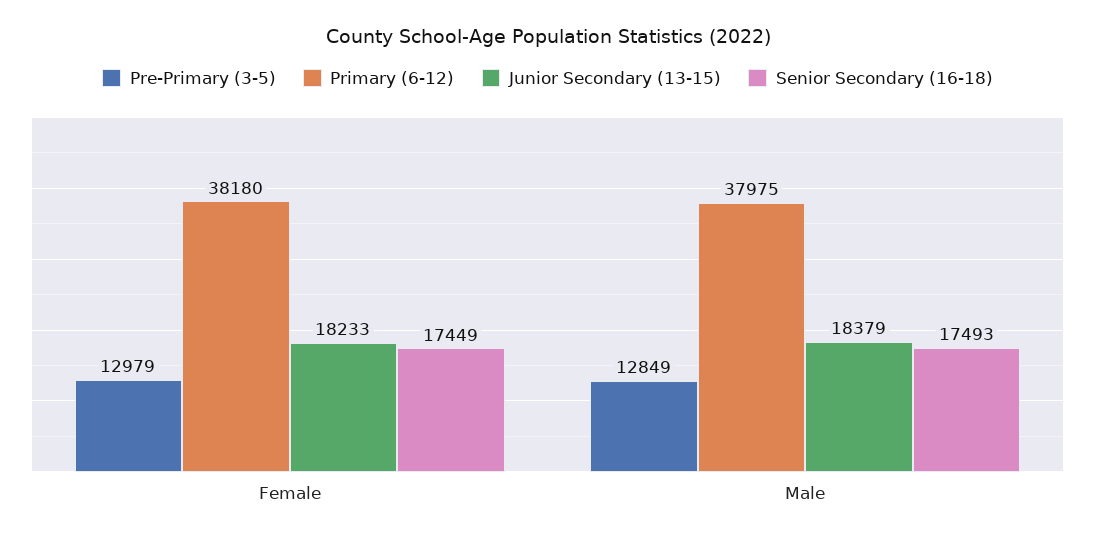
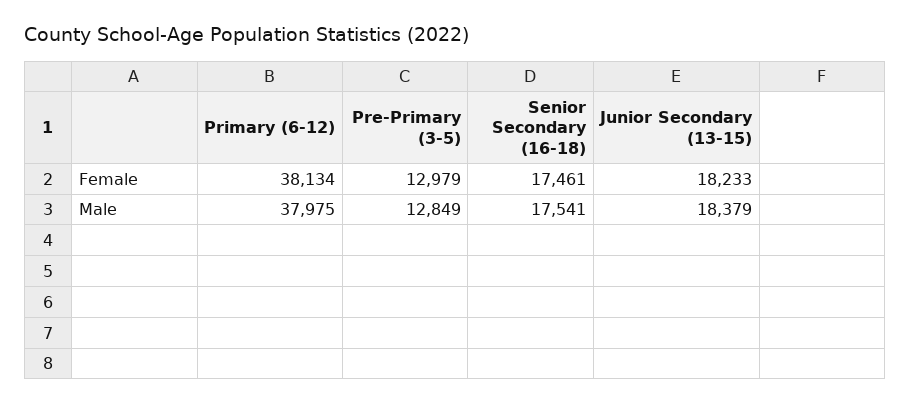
  {
    "Pre-Primary (3-5)": {
      "Female": 12979,
      "Male": 12849
    },
    "Primary (6-12)": {
-     "Female": 38180,
+     "Female": 38134,
      "Male": 37975
    },
    "Junior Secondary (13-15)": {
      "Female": 18233,
      "Male": 18379
    },
    "Senior Secondary (16-18)": {
-     "Female": 17449,
+     "Female": 17461,
-     "Male": 17493
+     "Male": 17541
    }
  }

